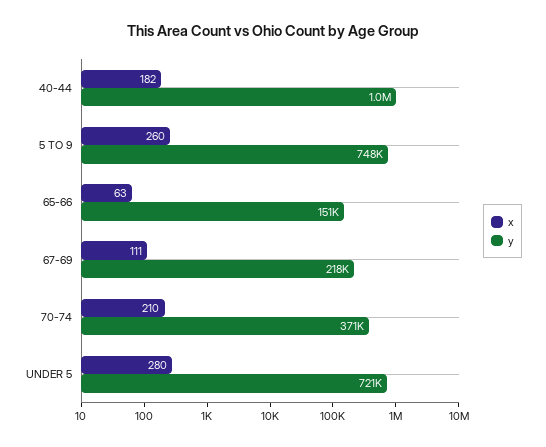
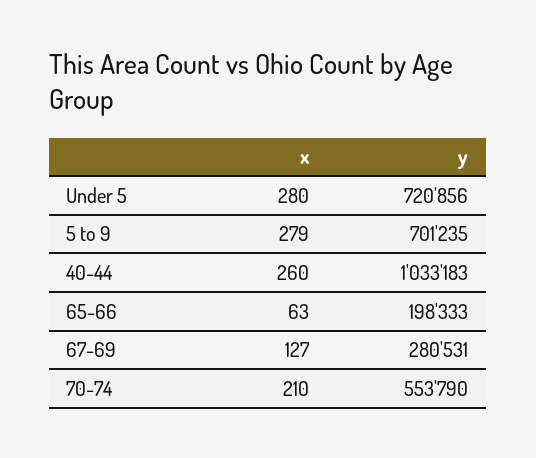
  {
    "x": {
-     "40-44": 182,
+     "40-44": 260,
-     "5 TO 9": 260,
+     "5 TO 9": 279,
      "65-66": 63,
-     "67-69": 111,
+     "67-69": 127,
      "70-74": 210,
      "UNDER 5": 280
    },
    "y": {
      "40-44": 1033183,
-     "5 TO 9": 748000,
+     "5 TO 9": 701235,
-     "65-66": 151000,
+     "65-66": 198333,
-     "67-69": 218000,
+     "67-69": 280531,
-     "70-74": 371000,
+     "70-74": 553790,
      "UNDER 5": 720856
    }
  }

